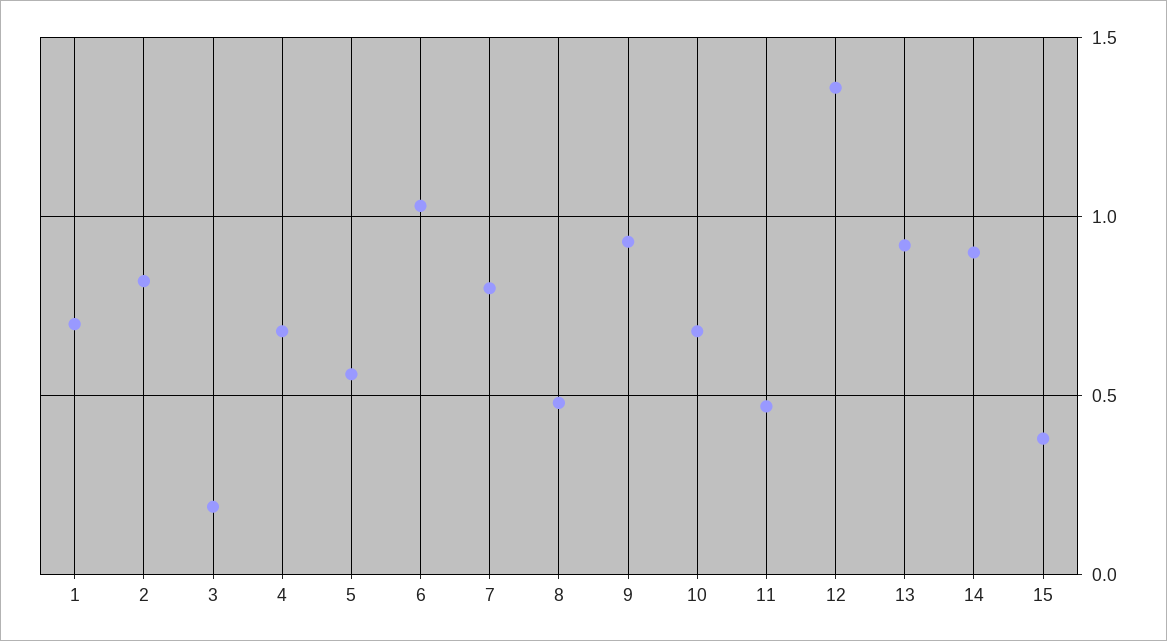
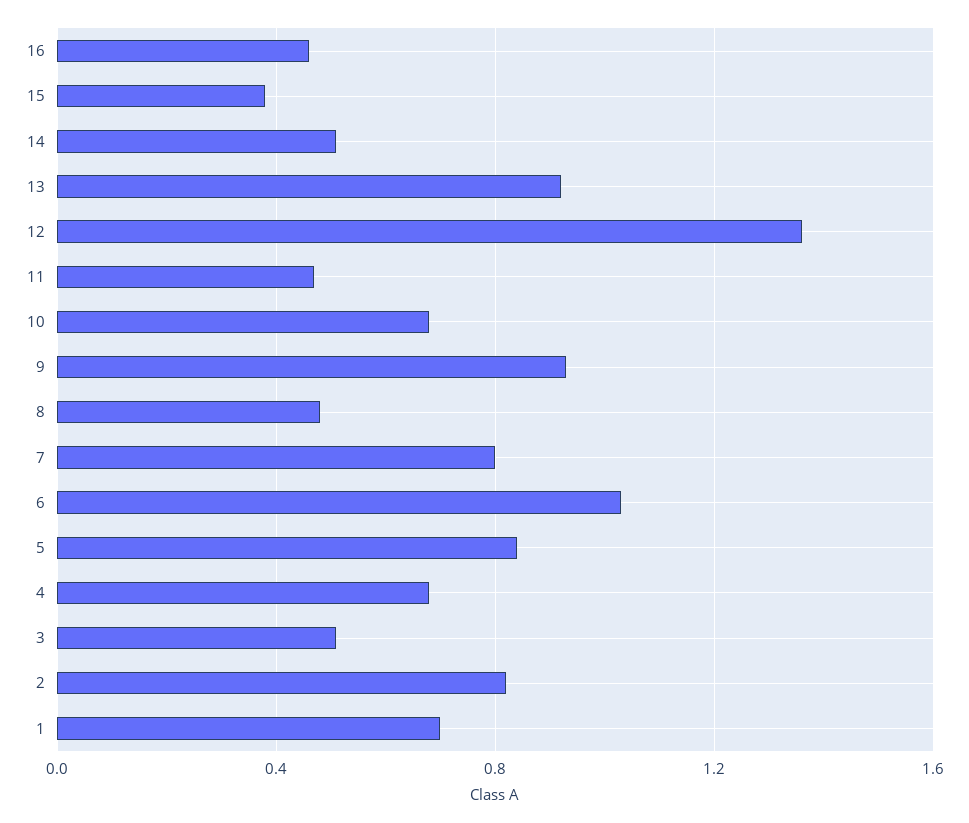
  {
    "1": 0.7,
    "2": 0.8,
-   "3": 0.2,
+   "3": 0.5,
    "4": 0.7,
-   "5": 0.55,
+   "5": 0.85,
    "6": 1.05,
    "7": 0.8,
    "8": 0.5,
    "9": 0.95,
    "10": 0.7,
    "11": 0.45,
    "12": 1.35,
    "13": 0.9,
-   "14": 0.9,
+   "14": 0.5,
-   "15": 0.4
+   "15": 0.4,
+   "16": 0.45
  }

